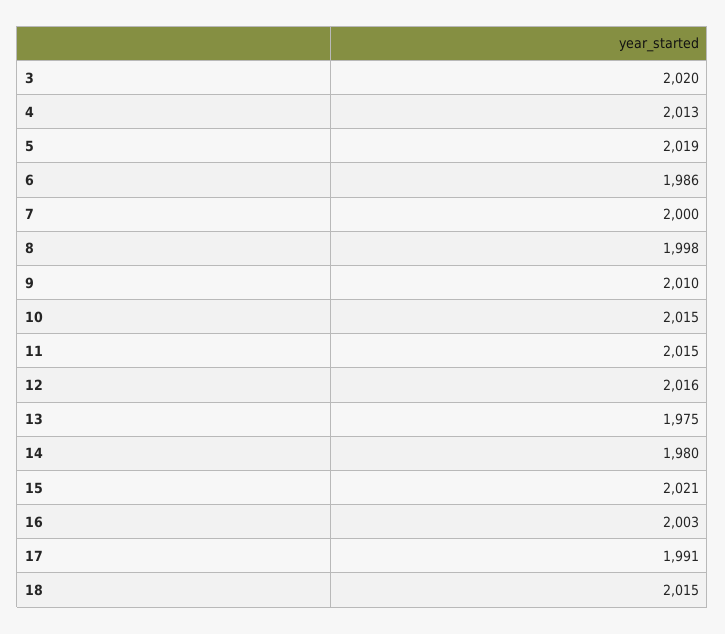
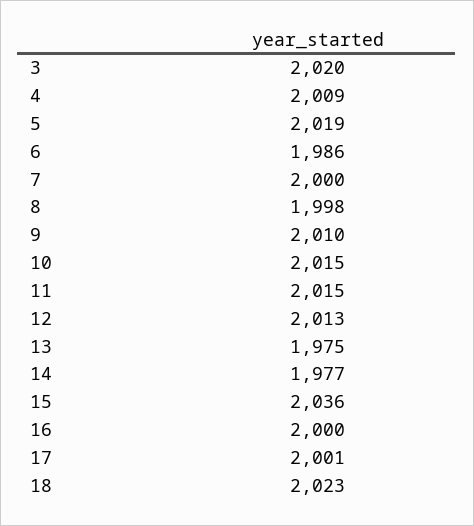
  {
    "3": 2020,
-   "4": 2013,
+   "4": 2009,
    "5": 2019,
    "6": 1986,
    "7": 2000,
    "8": 1998,
    "9": 2010,
    "10": 2015,
    "11": 2015,
-   "12": 2016,
+   "12": 2013,
    "13": 1975,
-   "14": 1980,
+   "14": 1977,
-   "15": 2021,
+   "15": 2036,
-   "16": 2003,
+   "16": 2000,
-   "17": 1991,
+   "17": 2001,
-   "18": 2015
+   "18": 2023
  }

